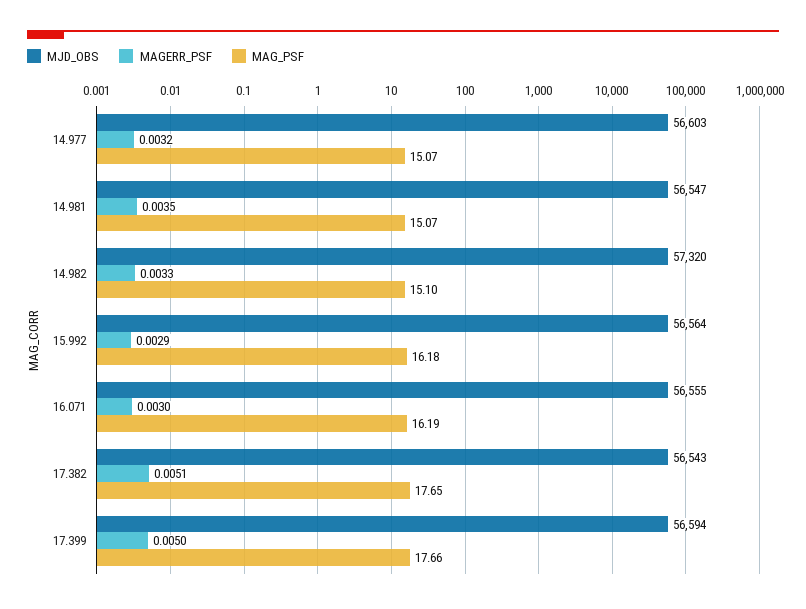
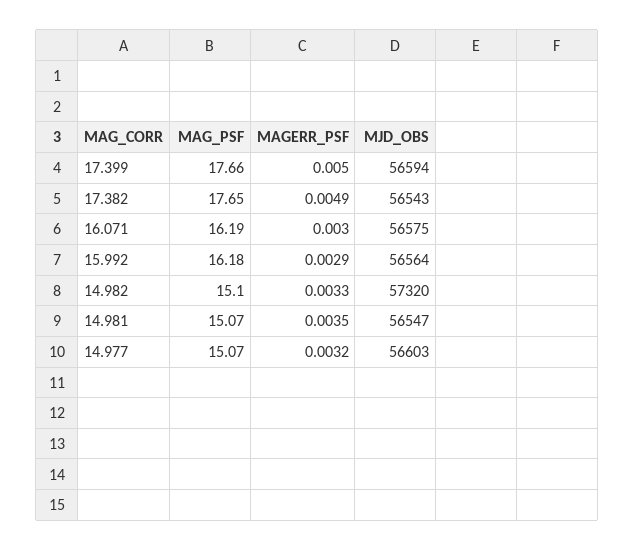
  {
    "MJD_OBS": {
      "14.977": 56603,
      "14.981": 56547,
      "14.982": 57320,
      "15.992": 56564,
-     "16.071": 56555,
+     "16.071": 56575,
      "17.382": 56543,
      "17.399": 56594
    },
    "MAGERR_PSF": {
      "14.977": 0.0032,
      "14.981": 0.0035,
      "14.982": 0.0033,
      "15.992": 0.0029,
      "16.071": 0.003,
-     "17.382": 0.0051,
+     "17.382": 0.0049,
      "17.399": 0.005
    },
    "MAG_PSF": {
      "14.977": 15.07,
      "14.981": 15.07,
      "14.982": 15.1,
      "15.992": 16.18,
      "16.071": 16.19,
      "17.382": 17.65,
      "17.399": 17.66
    }
  }

